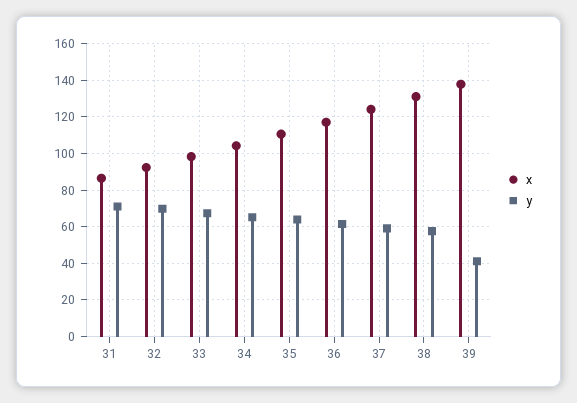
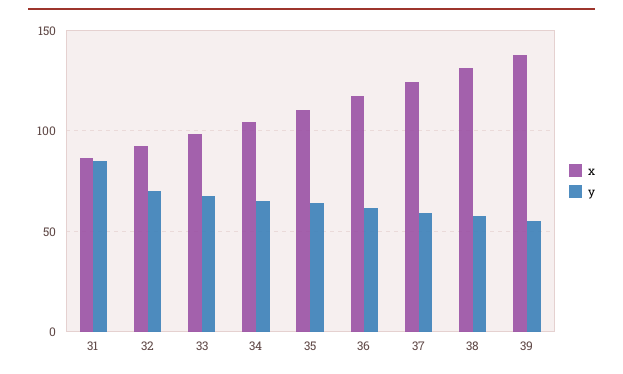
  {
    "x": {
      "31": 85,
      "32": 90,
      "33": 100,
      "34": 105,
      "35": 110,
      "36": 115,
      "37": 125,
      "38": 130,
      "39": 140
    },
    "y": {
-     "31": 70,
+     "31": 85,
      "32": 70,
      "33": 65,
      "34": 65,
      "35": 65,
      "36": 60,
      "37": 60,
      "38": 60,
-     "39": 40
+     "39": 55
    }
  }

